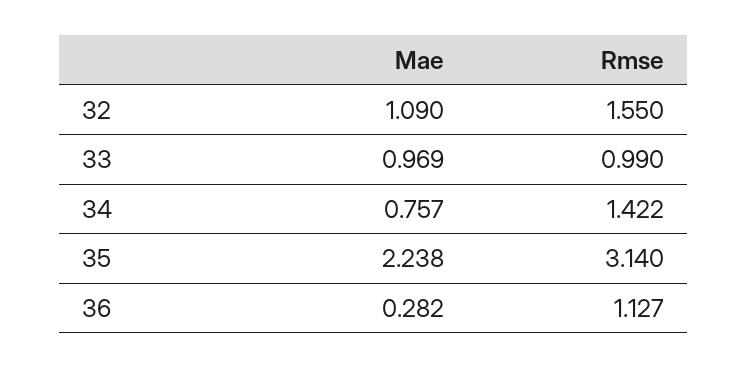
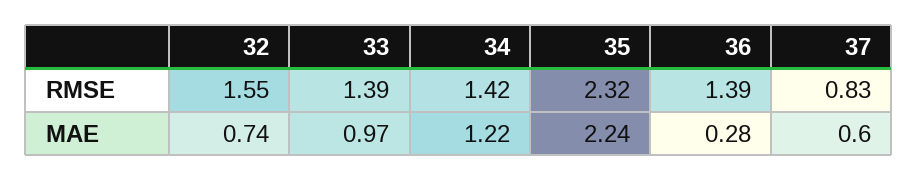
  {
    "Mae": {
-     "32": 1.09,
+     "32": 0.74,
      "33": 0.969,
-     "34": 0.757,
+     "34": 1.22,
      "35": 2.238,
-     "36": 0.282
+     "36": 0.282,
+     "37": 0.6
    },
    "Rmse": {
      "32": 1.55,
-     "33": 0.99,
+     "33": 1.39,
      "34": 1.422,
-     "35": 3.14,
+     "35": 2.32,
-     "36": 1.127
+     "36": 1.39,
+     "37": 0.83
    }
  }

